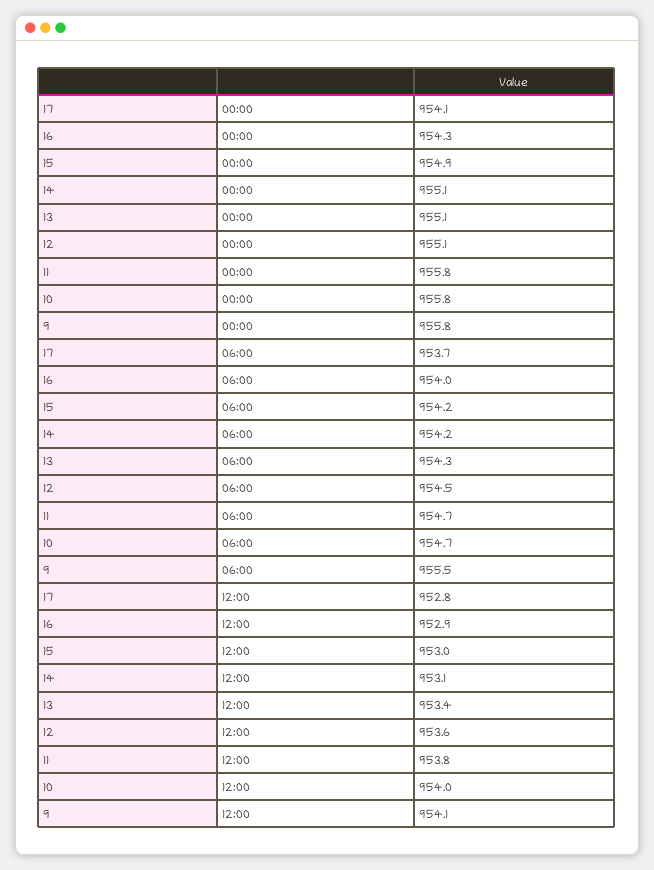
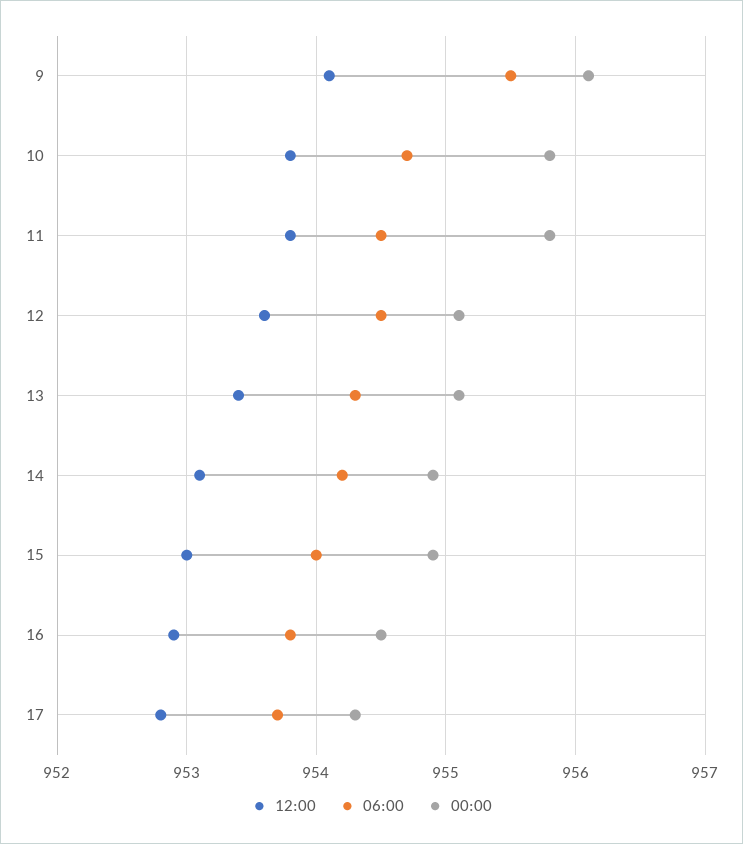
  {
    "00:00": {
-     "17": 954.1,
+     "17": 954.3,
-     "16": 954.3,
+     "16": 954.5,
      "15": 954.9,
-     "14": 955.1,
+     "14": 954.9,
      "13": 955.1,
      "12": 955.1,
      "11": 955.8,
      "10": 955.8,
-     "9": 955.8
+     "9": 956.1
    },
    "06:00": {
      "17": 953.7,
-     "16": 954,
+     "16": 953.8,
-     "15": 954.2,
+     "15": 954,
      "14": 954.2,
      "13": 954.3,
      "12": 954.5,
-     "11": 954.7,
+     "11": 954.5,
      "10": 954.7,
      "9": 955.5
    },
    "12:00": {
      "17": 952.8,
      "16": 952.9,
      "15": 953,
      "14": 953.1,
      "13": 953.4,
      "12": 953.6,
      "11": 953.8,
-     "10": 954,
+     "10": 953.8,
      "9": 954.1
    }
  }

